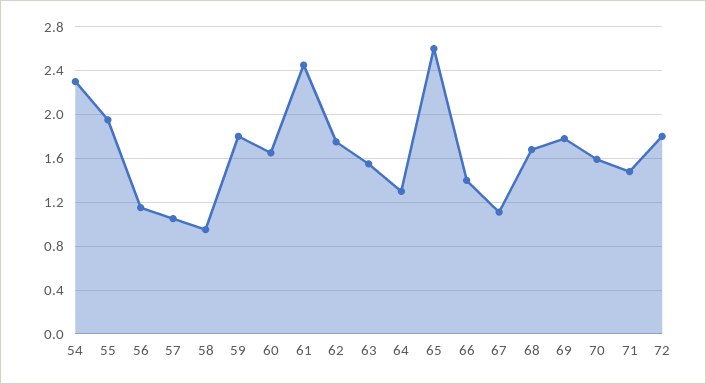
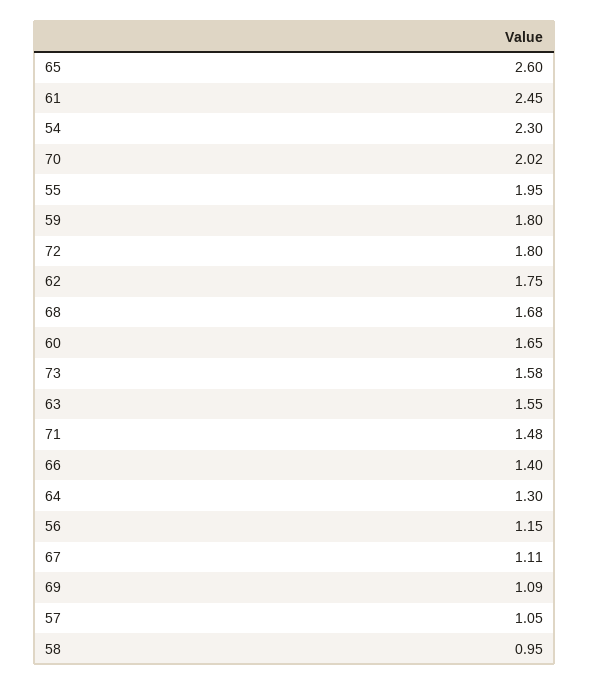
  {
    "54": 2.3,
    "55": 1.95,
    "56": 1.15,
    "57": 1.05,
    "58": 0.95,
    "59": 1.8,
    "60": 1.65,
    "61": 2.45,
    "62": 1.75,
    "63": 1.55,
    "64": 1.3,
    "65": 2.6,
    "66": 1.4,
    "67": 1.11,
    "68": 1.68,
-   "69": 1.8,
+   "69": 1.09,
-   "70": 1.6,
+   "70": 2.02,
    "71": 1.48,
-   "72": 1.8
+   "72": 1.8,
+   "73": 1.58
  }

